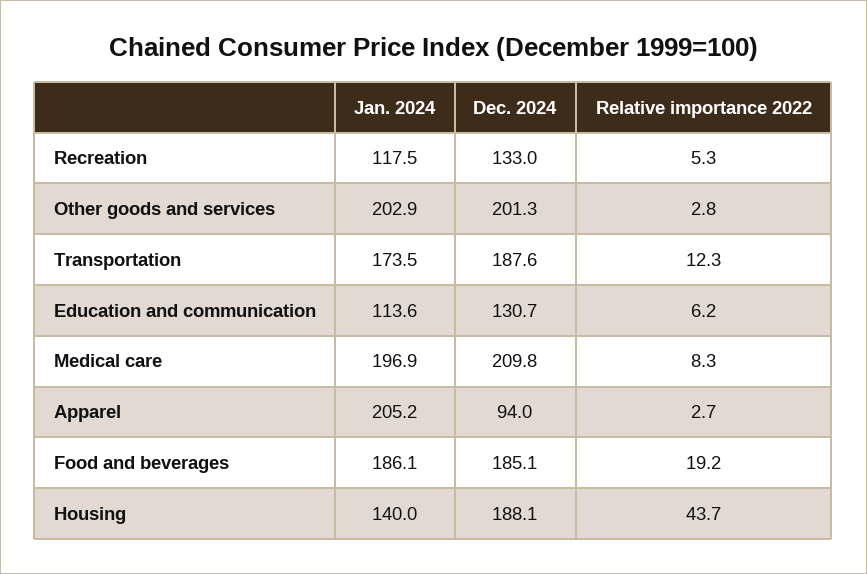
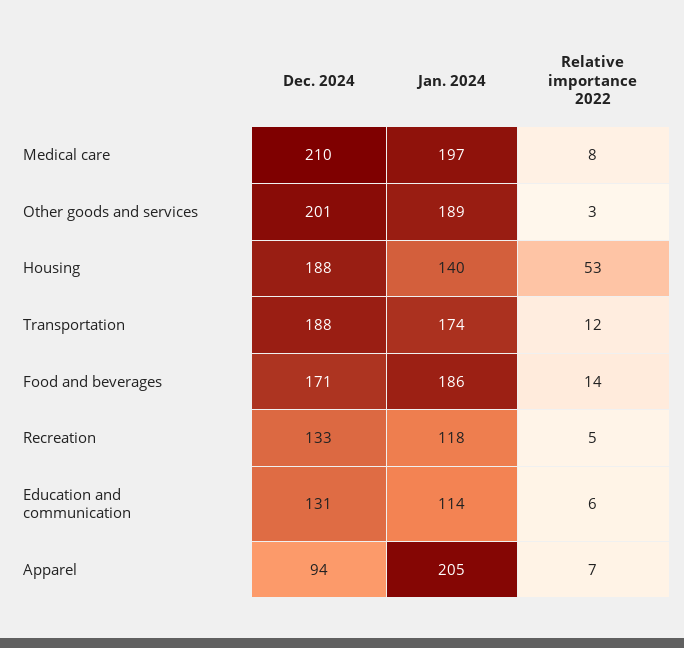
  {
    "Jan. 2024": {
      "Recreation": 117.5,
-     "Other goods and services": 202.9,
+     "Other goods and services": 189,
      "Transportation": 173.5,
      "Education and communication": 113.6,
      "Medical care": 196.9,
      "Apparel": 205.2,
      "Food and beverages": 186.1,
      "Housing": 140
    },
    "Dec. 2024": {
      "Recreation": 133,
      "Other goods and services": 201.3,
      "Transportation": 187.6,
      "Education and communication": 130.7,
      "Medical care": 209.8,
      "Apparel": 94,
-     "Food and beverages": 185.1,
+     "Food and beverages": 171,
      "Housing": 188.1
    },
    "Relative importance 2022": {
      "Recreation": 5.3,
      "Other goods and services": 2.8,
      "Transportation": 12.3,
      "Education and communication": 6.2,
      "Medical care": 8.3,
-     "Apparel": 2.7,
+     "Apparel": 7,
-     "Food and beverages": 19.2,
+     "Food and beverages": 14,
-     "Housing": 43.7
+     "Housing": 53
    }
  }

